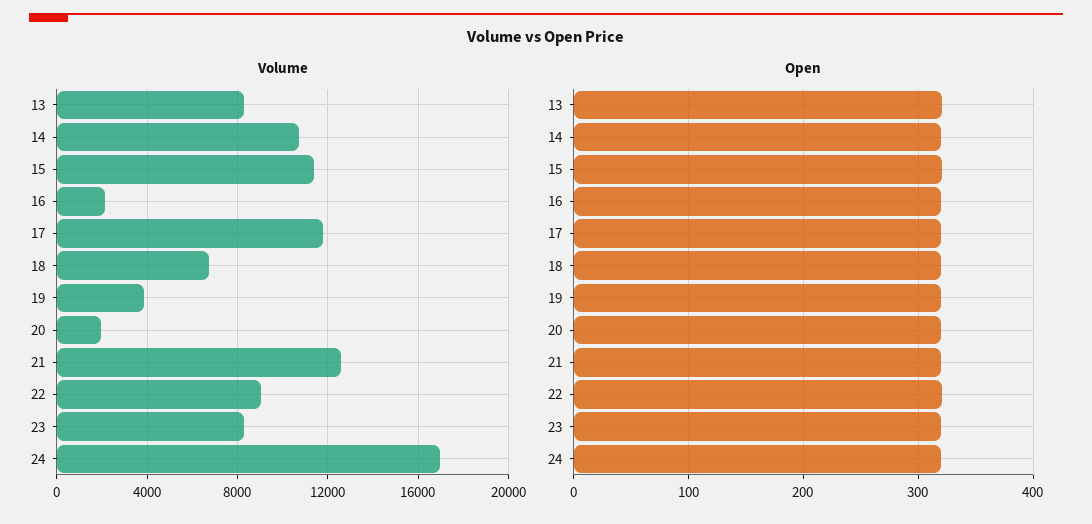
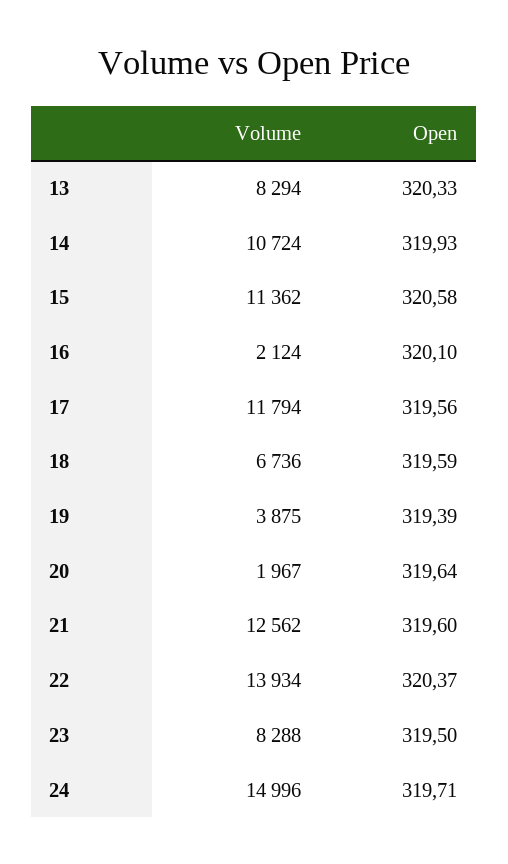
  {
    "Volume": {
      "13": 8294,
      "14": 10724,
      "15": 11362,
      "16": 2124,
      "17": 11794,
      "18": 6736,
      "19": 3875,
      "20": 1967,
      "21": 12562,
-     "22": 9000,
+     "22": 13934,
      "23": 8288,
-     "24": 17000
+     "24": 14996
    },
    "Open": {
      "13": 320.33,
      "14": 319.93,
      "15": 320.58,
      "16": 320.1,
      "17": 319.56,
      "18": 319.59,
      "19": 319.39,
      "20": 319.64,
      "21": 319.6,
      "22": 320.37,
      "23": 319.5,
      "24": 319.71
    }
  }

